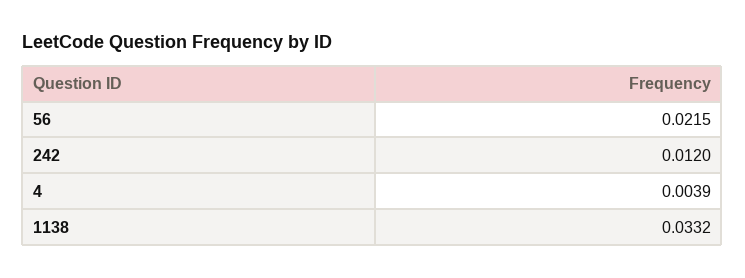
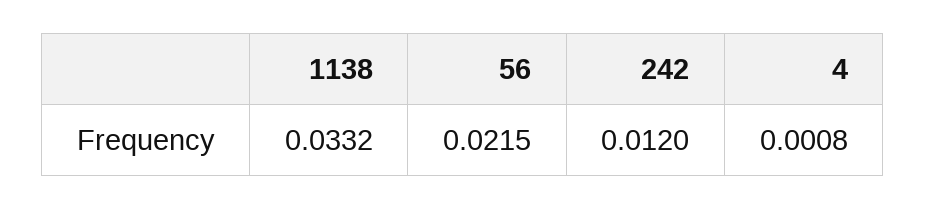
  {
    "56": 0.0215,
    "242": 0.012,
-   "4": 0.0039,
+   "4": 0.0008,
    "1138": 0.0332
  }

